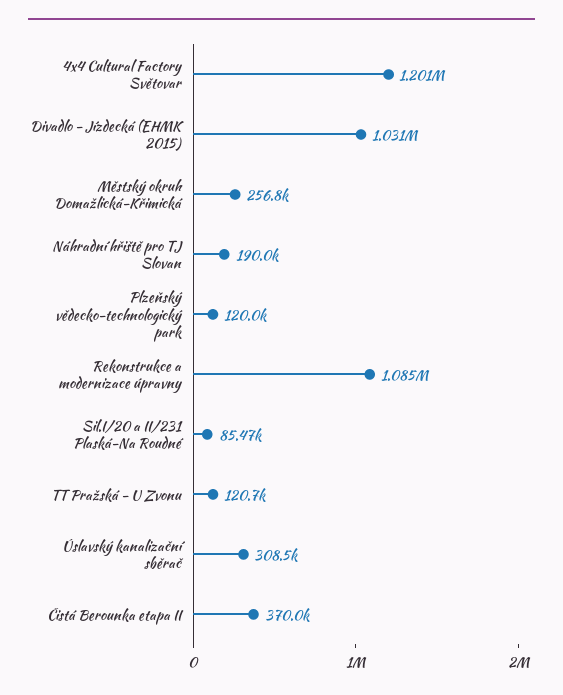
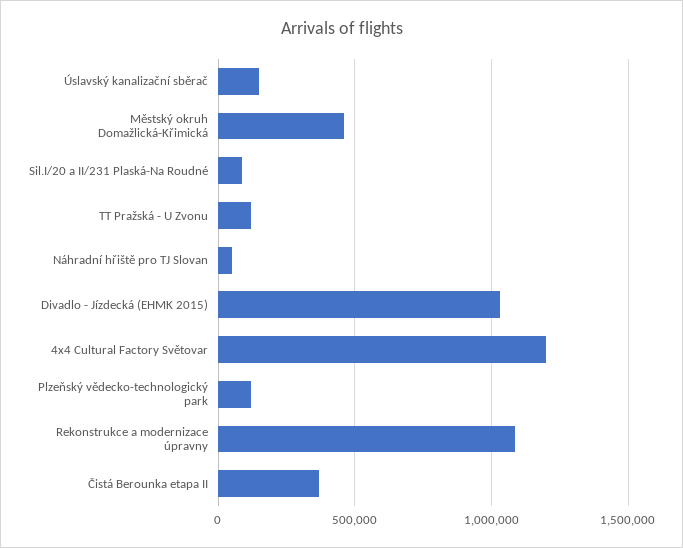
  {
    "4x4 Cultural Factory Světovar": 1201000,
    "Divadlo - Jízdecká (EHMK 2015)": 1031000,
-   "Městský okruh Domažlická-Křimická": 256800,
+   "Městský okruh Domažlická-Křimická": 450000,
-   "Náhradní hřiště pro TJ Slovan": 190000,
+   "Náhradní hřiště pro TJ Slovan": 50000,
    "Plzeňský vědecko-technologický park": 120000,
    "Rekonstrukce a modernizace úpravny": 1085000,
    "Sil.I/20 a II/231 Plaská-Na Roudné": 85470,
    "TT Pražská - U Zvonu": 120700,
-   "Úslavský kanalizační sběrač": 308500,
+   "Úslavský kanalizační sběrač": 150000,
    "Čistá Berounka etapa II": 370000
  }

